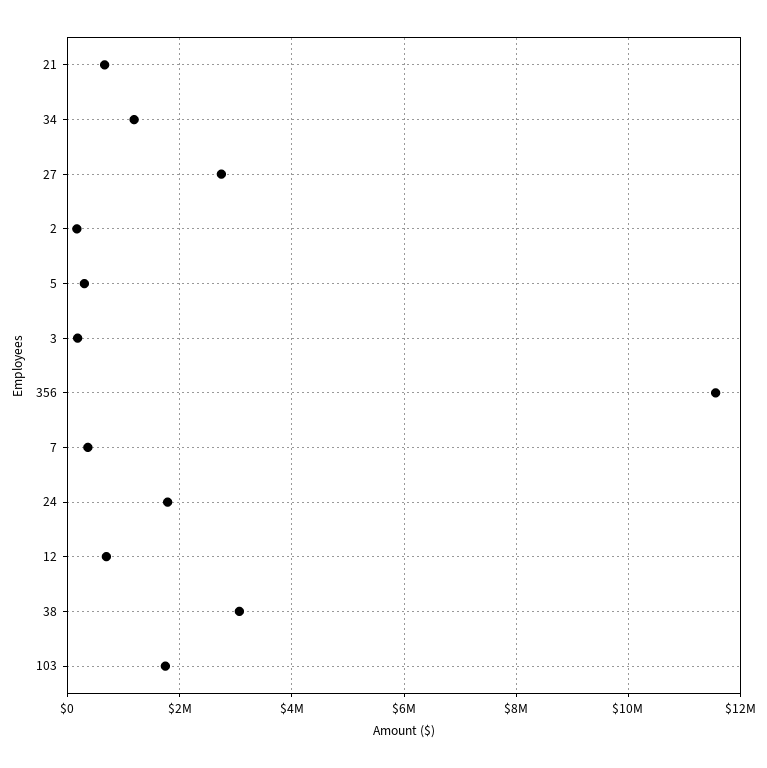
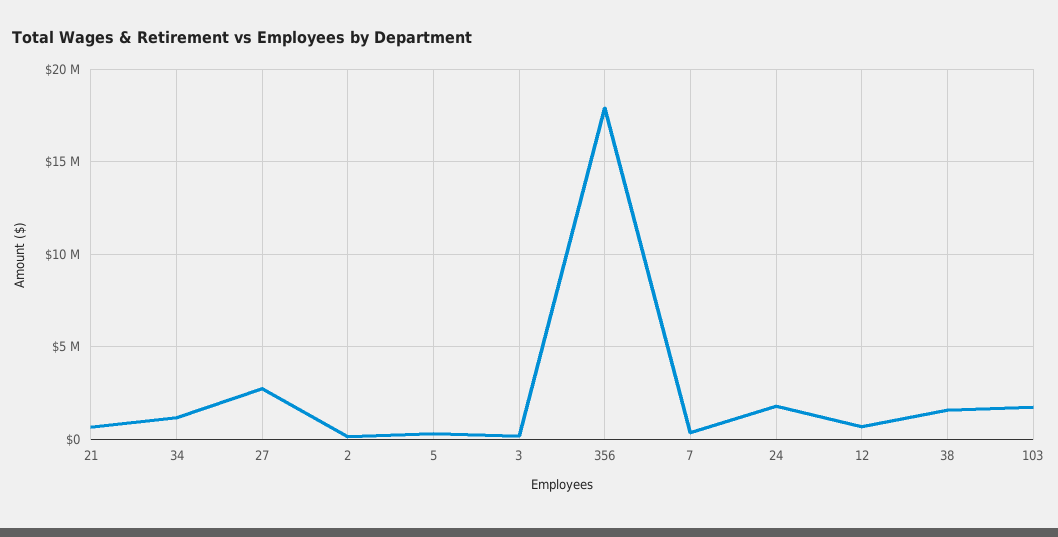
  {
    "21": 600000,
    "34": 1200000,
    "27": 2800000,
    "2": 200000,
    "5": 400000,
    "3": 200000,
-   "356": 11600000,
+   "356": 18000000,
    "7": 400000,
    "24": 1800000,
    "12": 600000,
-   "38": 3000000,
+   "38": 1500000,
    "103": 1800000
  }

